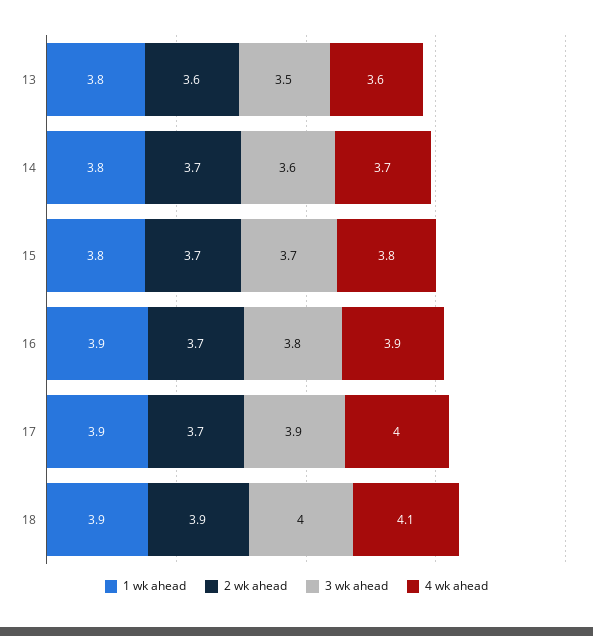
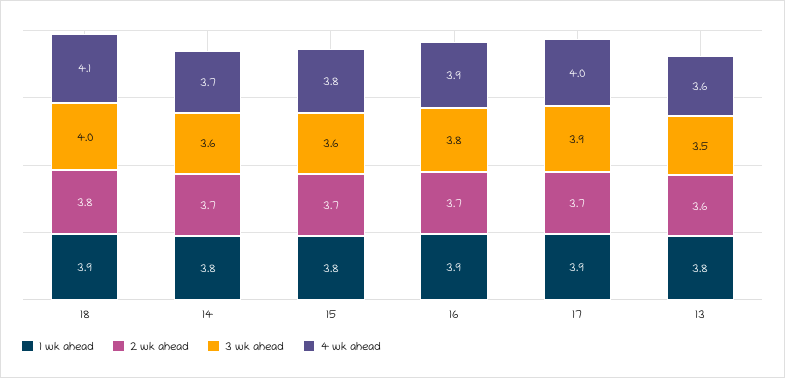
  {
    "1 wk ahead": {
      "13": 3.8,
      "14": 3.8,
      "15": 3.8,
      "16": 3.9,
      "17": 3.9,
      "18": 3.9
    },
    "2 wk ahead": {
      "13": 3.6,
      "14": 3.7,
      "15": 3.7,
      "16": 3.7,
      "17": 3.7,
-     "18": 3.9
+     "18": 3.8
    },
    "3 wk ahead": {
      "13": 3.5,
      "14": 3.6,
-     "15": 3.7,
+     "15": 3.6,
      "16": 3.8,
      "17": 3.9,
      "18": 4
    },
    "4 wk ahead": {
      "13": 3.6,
      "14": 3.7,
      "15": 3.8,
      "16": 3.9,
      "17": 4,
      "18": 4.1
    }
  }

